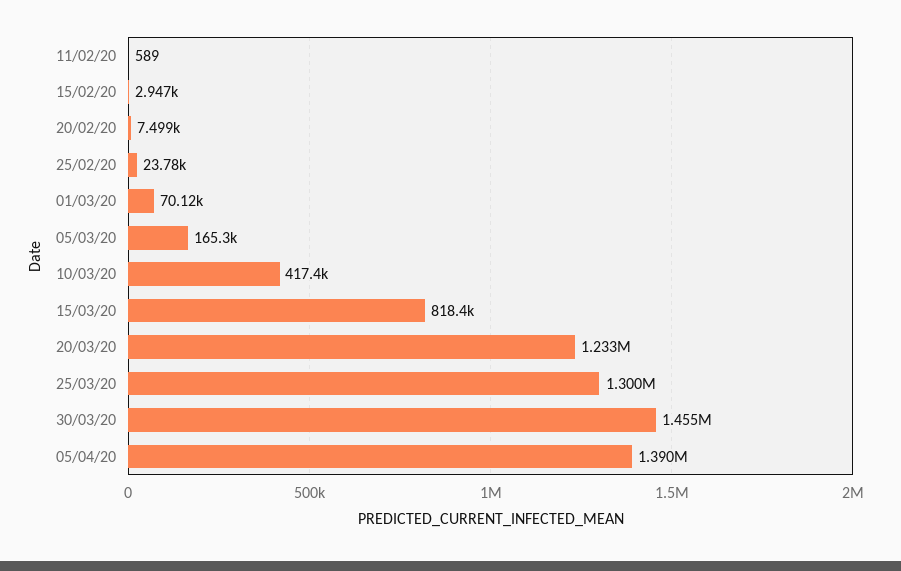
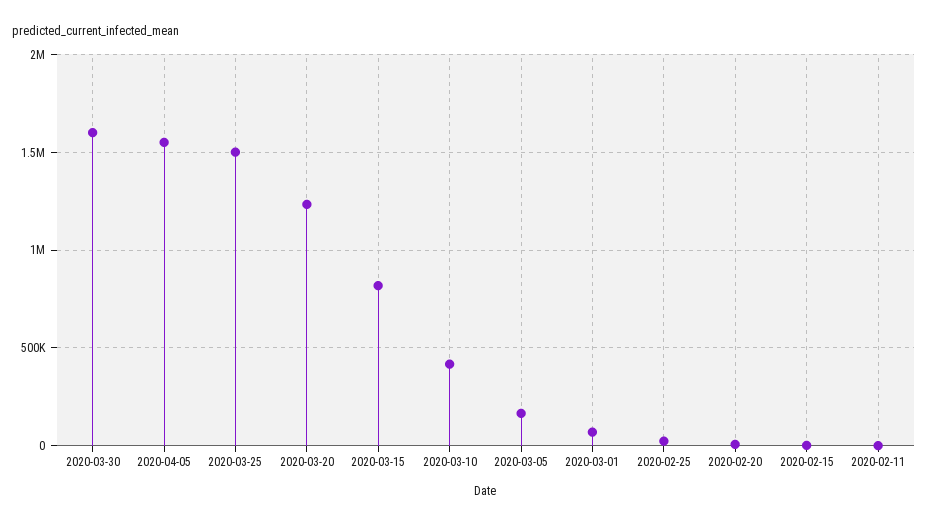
  {
    "11/02/20": 589,
    "15/02/20": 2947,
    "20/02/20": 7499,
    "25/02/20": 23780,
    "01/03/20": 70120,
    "05/03/20": 165300,
    "10/03/20": 417400,
    "15/03/20": 818400,
    "20/03/20": 1233000,
-   "25/03/20": 1300000,
+   "25/03/20": 1500000,
-   "30/03/20": 1455000,
+   "30/03/20": 1600000,
-   "05/04/20": 1390000
+   "05/04/20": 1550000
  }

